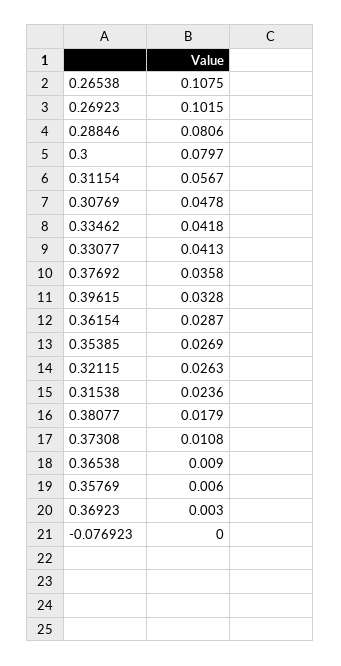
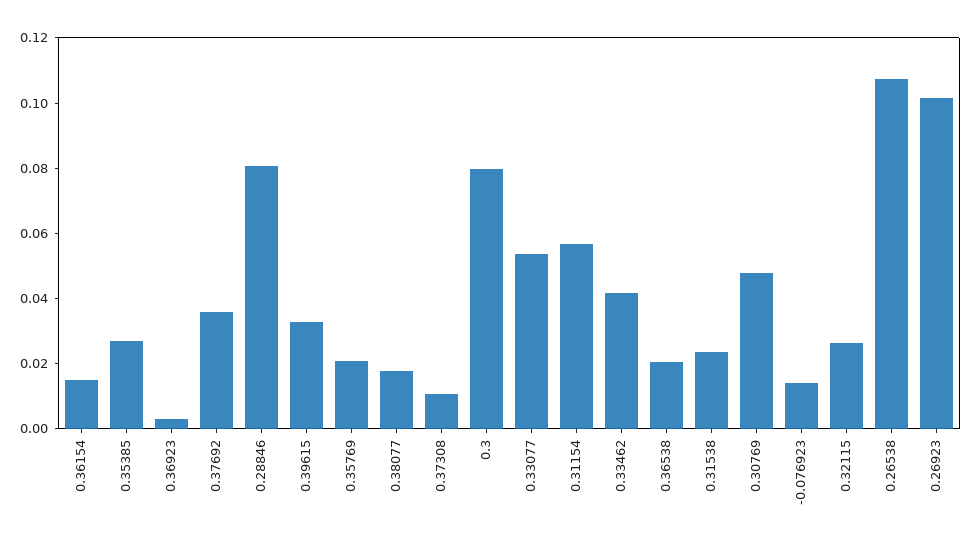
  {
    "0.26538": 0.1075,
    "0.26923": 0.1015,
    "0.28846": 0.0806,
    "0.3": 0.0797,
    "0.31154": 0.0567,
    "0.30769": 0.0478,
    "0.33462": 0.0418,
-   "0.33077": 0.0413,
+   "0.33077": 0.055,
    "0.37692": 0.0358,
    "0.39615": 0.0328,
-   "0.36154": 0.0287,
+   "0.36154": 0.015,
    "0.35385": 0.0269,
    "0.32115": 0.0263,
    "0.31538": 0.0236,
    "0.38077": 0.0179,
    "0.37308": 0.0108,
-   "0.36538": 0.009,
+   "0.36538": 0.02,
-   "0.35769": 0.006,
+   "0.35769": 0.02,
    "0.36923": 0.003,
-   "-0.076923": 0
+   "-0.076923": 0.015
  }

